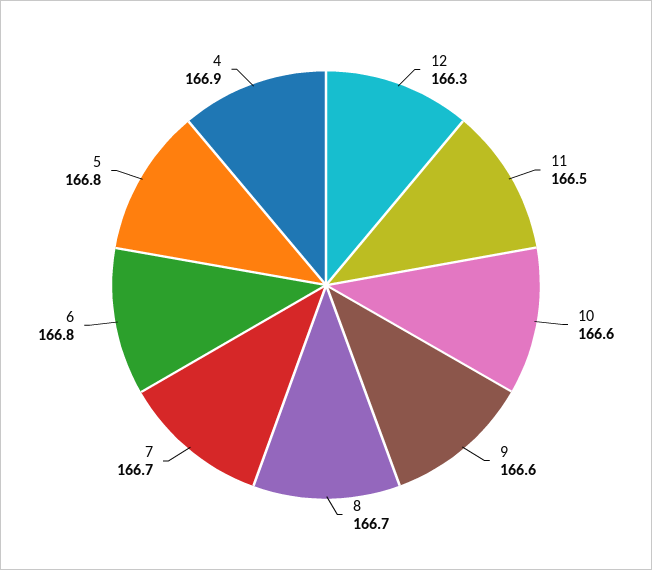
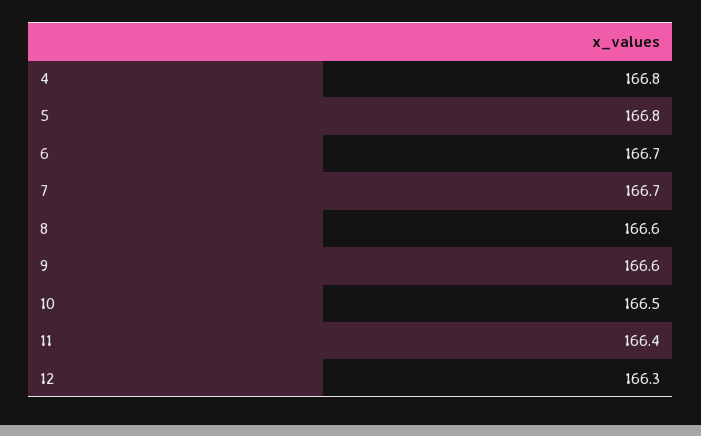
  {
    "12": 166.3,
-   "11": 166.5,
+   "11": 166.4,
-   "10": 166.6,
+   "10": 166.5,
    "9": 166.6,
-   "8": 166.7,
+   "8": 166.6,
    "7": 166.7,
-   "6": 166.8,
+   "6": 166.7,
    "5": 166.8,
-   "4": 166.9
+   "4": 166.8
  }

